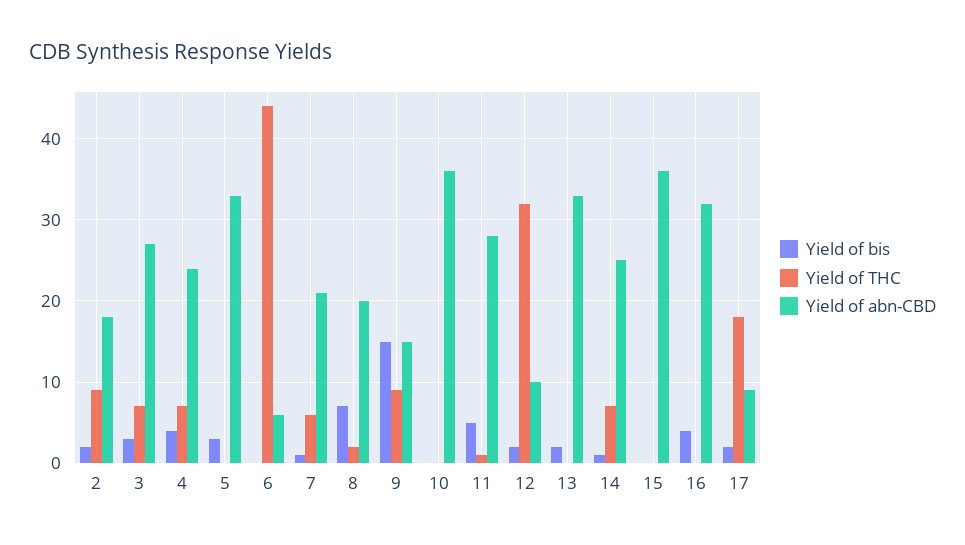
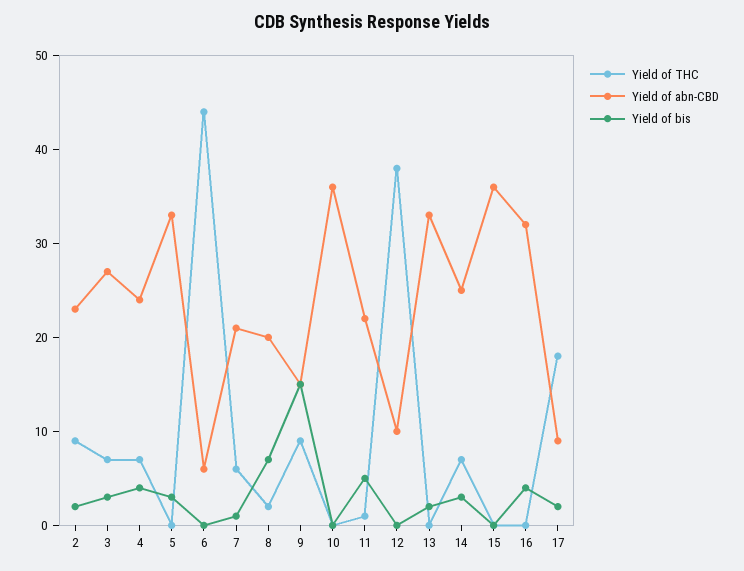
  {
    "Yield of bis": {
      "2": 2,
      "3": 3,
      "4": 4,
      "5": 3,
      "6": 0,
      "7": 1,
      "8": 7,
      "9": 15,
      "10": 0,
      "11": 5,
-     "12": 2,
+     "12": 0,
      "13": 2,
-     "14": 1,
+     "14": 3,
      "15": 0,
      "16": 4,
      "17": 2
    },
    "Yield of THC": {
      "2": 9,
      "3": 7,
      "4": 7,
      "5": 0,
      "6": 44,
      "7": 6,
      "8": 2,
      "9": 9,
      "10": 0,
      "11": 1,
-     "12": 32,
+     "12": 38,
      "13": 0,
      "14": 7,
      "15": 0,
      "16": 0,
      "17": 18
    },
    "Yield of abn-CBD": {
-     "2": 18,
+     "2": 23,
      "3": 27,
      "4": 24,
      "5": 33,
      "6": 6,
      "7": 21,
      "8": 20,
      "9": 15,
      "10": 36,
-     "11": 28,
+     "11": 22,
      "12": 10,
      "13": 33,
      "14": 25,
      "15": 36,
      "16": 32,
      "17": 9
    }
  }

